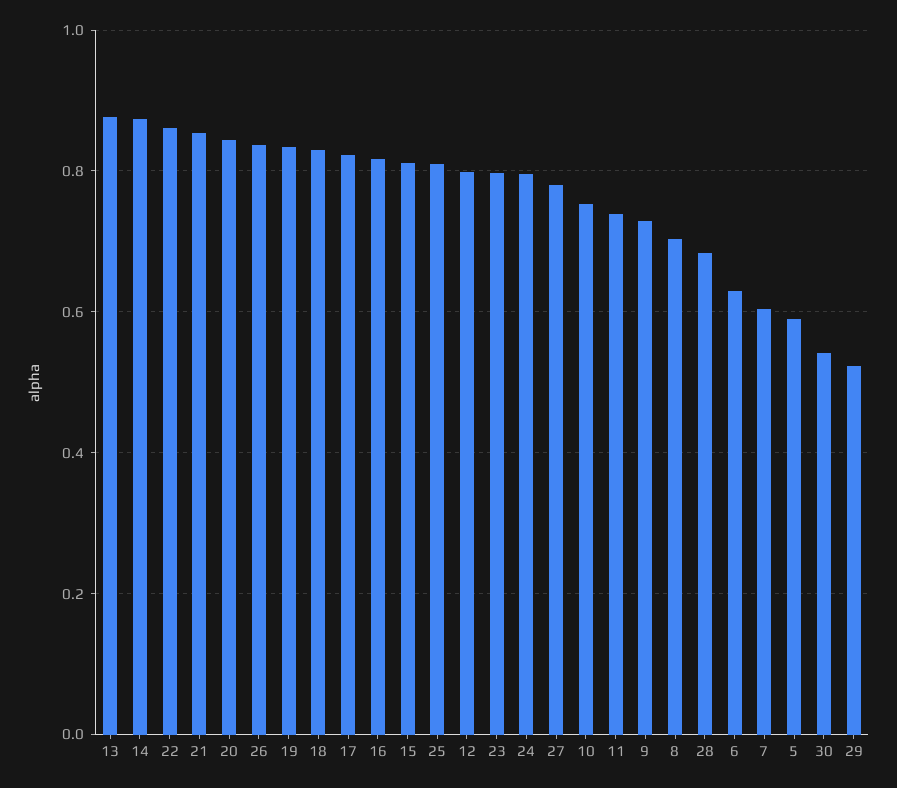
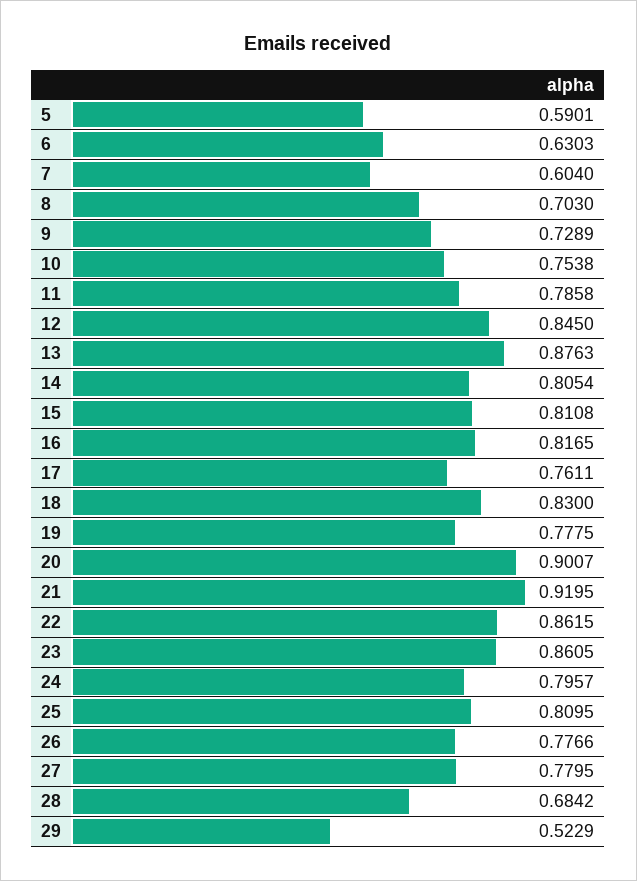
  {
    "13": 0.8763,
-   "14": 0.88,
+   "14": 0.8054,
    "22": 0.8615,
-   "21": 0.86,
+   "21": 0.9195,
-   "20": 0.84,
+   "20": 0.9007,
-   "26": 0.84,
+   "26": 0.7766,
-   "19": 0.84,
+   "19": 0.7775,
    "18": 0.83,
-   "17": 0.82,
+   "17": 0.7611,
    "16": 0.8165,
    "15": 0.8108,
    "25": 0.8095,
-   "12": 0.8,
+   "12": 0.845,
-   "23": 0.8,
+   "23": 0.8605,
    "24": 0.7957,
    "27": 0.7795,
    "10": 0.7538,
-   "11": 0.74,
+   "11": 0.7858,
    "9": 0.7289,
    "8": 0.703,
    "28": 0.6842,
    "6": 0.6303,
    "7": 0.604,
    "5": 0.5901,
-   "30": 0.54,
    "29": 0.5229
  }

